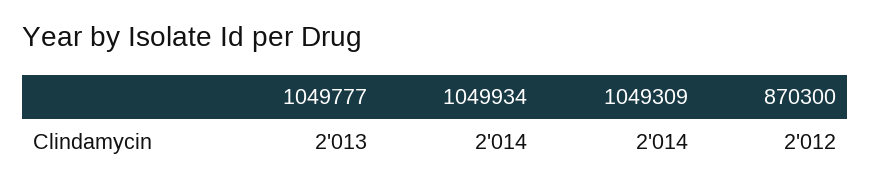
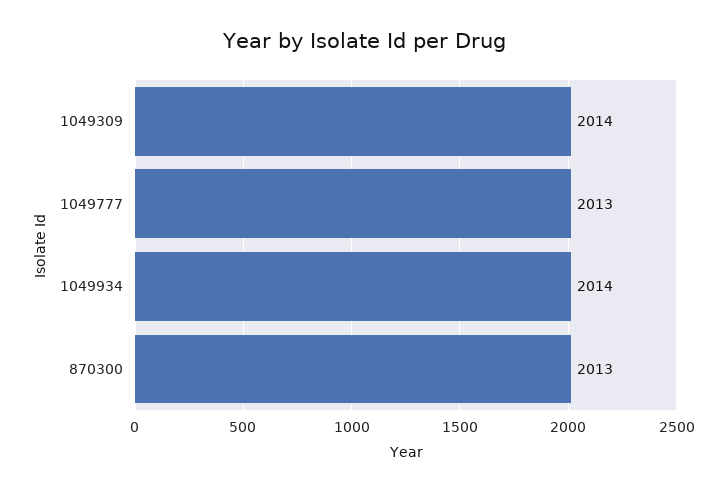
  {
    "1049777": 2013,
    "1049934": 2014,
    "1049309": 2014,
-   "870300": 2012
+   "870300": 2013
  }

